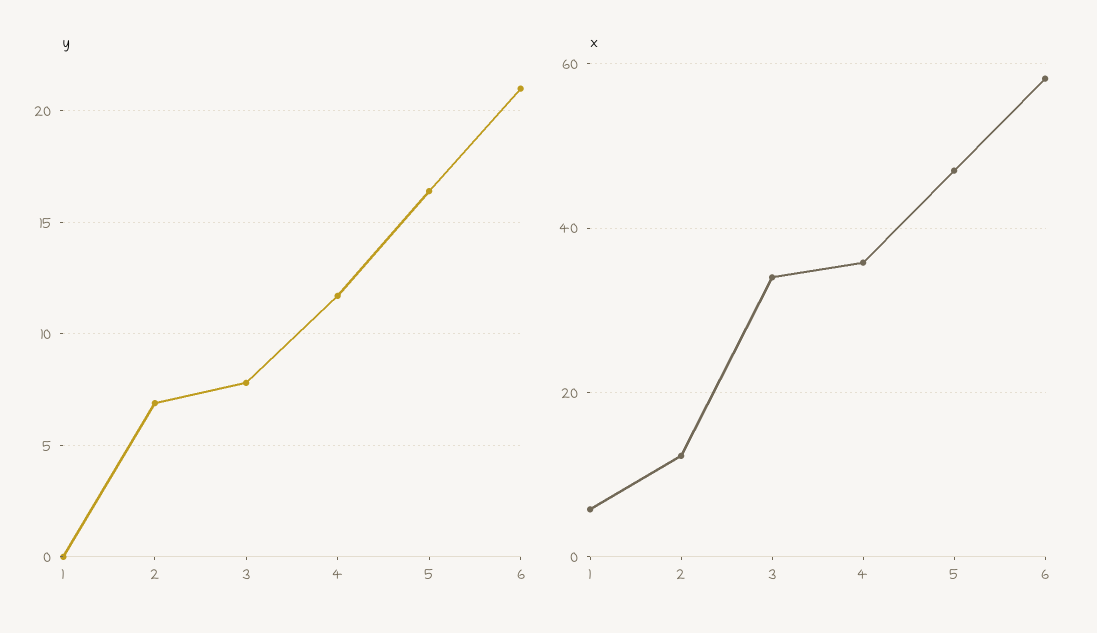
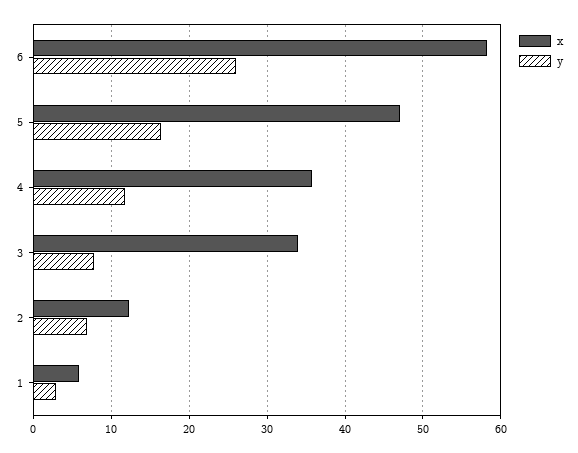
  {
    "y": {
-     "1": 0,
+     "1": 3,
      "2": 7,
      "3": 8,
      "4": 11.5,
      "5": 16.5,
-     "6": 21
+     "6": 26
    },
    "x": {
      "1": 6,
      "2": 12,
      "3": 34,
      "4": 36,
      "5": 47,
      "6": 58
    }
  }

